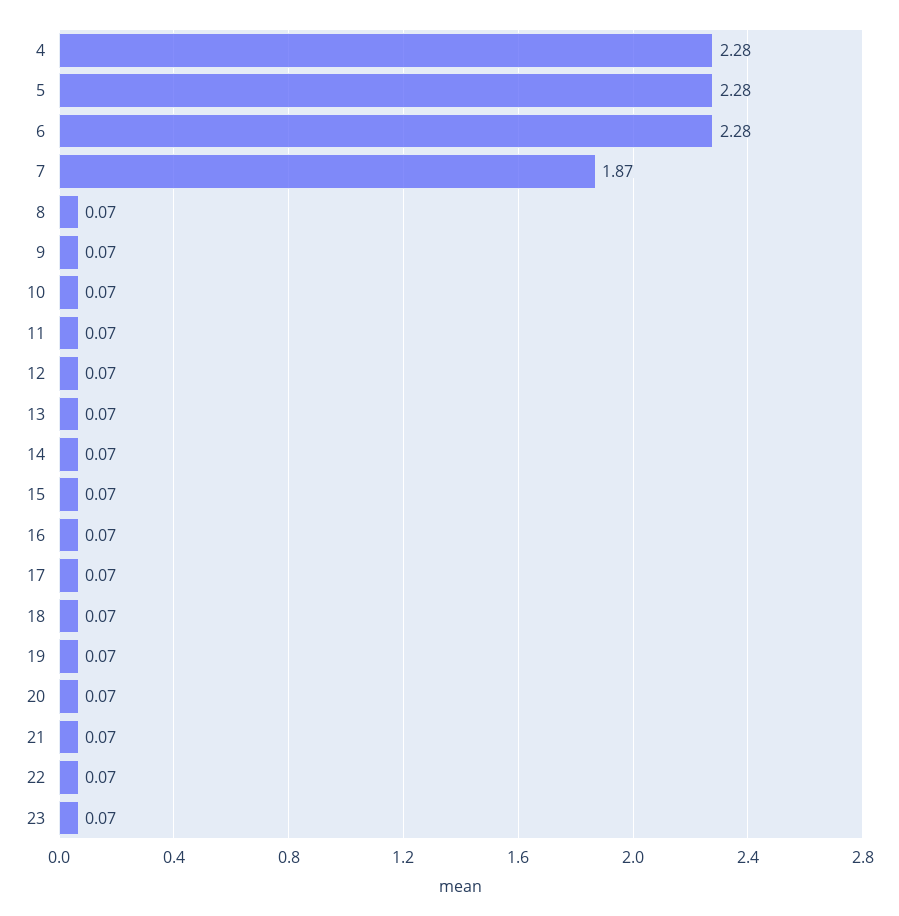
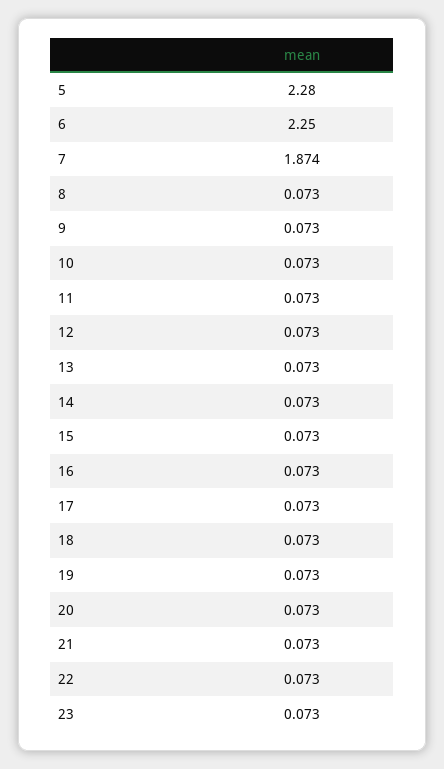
  {
-   "4": 2.28,
    "5": 2.28,
-   "6": 2.28,
+   "6": 2.25,
    "7": 1.874,
    "8": 0.073,
    "9": 0.073,
    "10": 0.073,
    "11": 0.073,
    "12": 0.073,
    "13": 0.073,
    "14": 0.073,
    "15": 0.073,
    "16": 0.073,
    "17": 0.073,
    "18": 0.073,
    "19": 0.073,
    "20": 0.073,
    "21": 0.073,
    "22": 0.073,
    "23": 0.073
  }

